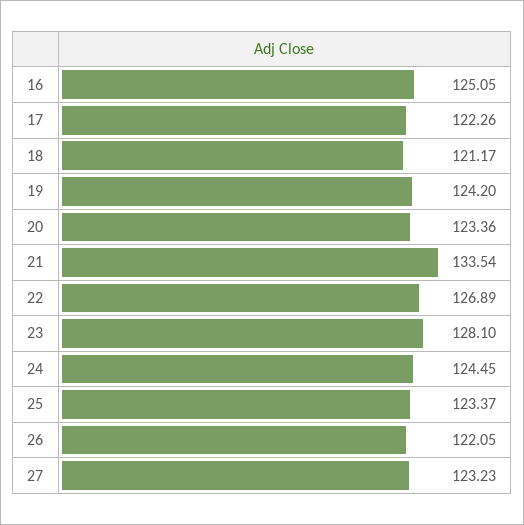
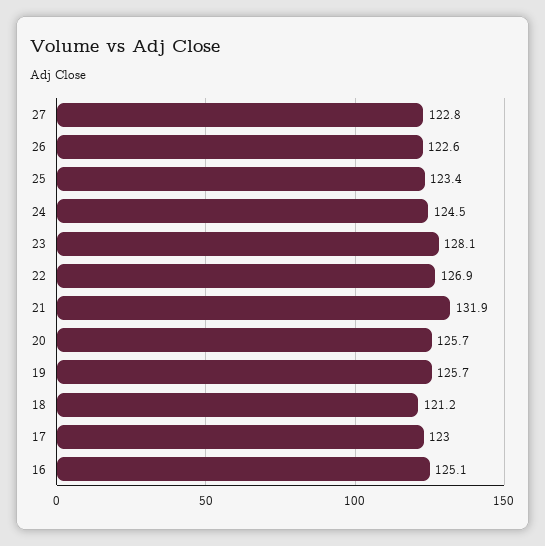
  {
    "16": 125.05,
-   "17": 122.26,
+   "17": 123,
    "18": 121.17,
-   "19": 124.2,
+   "19": 125.7,
-   "20": 123.36,
+   "20": 125.7,
-   "21": 133.54,
+   "21": 131.9,
    "22": 126.89,
    "23": 128.1,
    "24": 124.45,
    "25": 123.37,
-   "26": 122.05,
+   "26": 122.6,
-   "27": 123.23
+   "27": 122.8
  }

